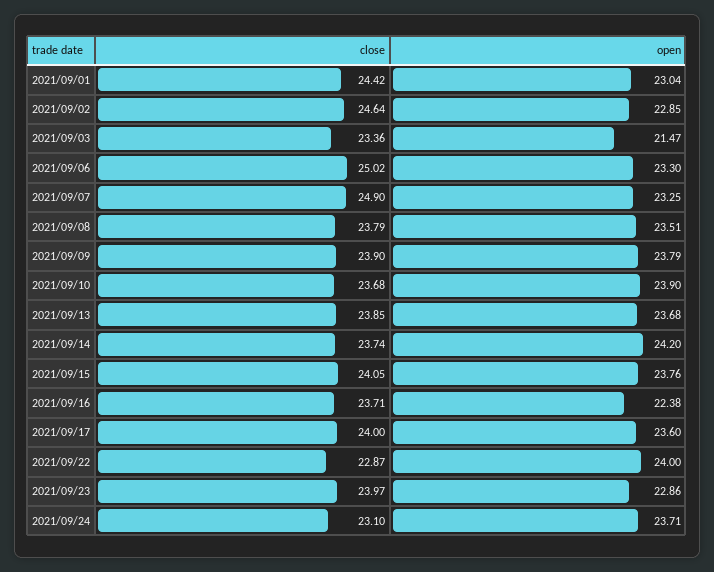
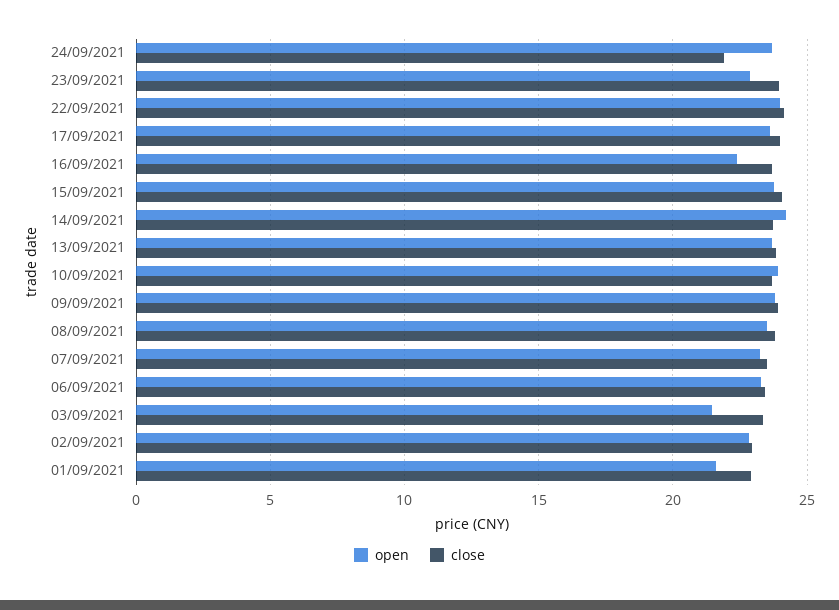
  {
    "close": {
-     "2021/09/01": 24.42,
+     "2021/09/01": 23,
-     "2021/09/02": 24.64,
+     "2021/09/02": 23,
      "2021/09/03": 23.36,
-     "2021/09/06": 25.02,
+     "2021/09/06": 23.5,
-     "2021/09/07": 24.9,
+     "2021/09/07": 23.5,
      "2021/09/08": 23.79,
      "2021/09/09": 23.9,
      "2021/09/10": 23.68,
      "2021/09/13": 23.85,
      "2021/09/14": 23.74,
      "2021/09/15": 24.05,
      "2021/09/16": 23.71,
      "2021/09/17": 24,
-     "2021/09/22": 22.87,
+     "2021/09/22": 24,
      "2021/09/23": 23.97,
-     "2021/09/24": 23.1
+     "2021/09/24": 22
    },
    "open": {
-     "2021/09/01": 23.04,
+     "2021/09/01": 21.5,
      "2021/09/02": 22.85,
      "2021/09/03": 21.47,
      "2021/09/06": 23.3,
      "2021/09/07": 23.25,
      "2021/09/08": 23.51,
      "2021/09/09": 23.79,
      "2021/09/10": 23.9,
      "2021/09/13": 23.68,
      "2021/09/14": 24.2,
      "2021/09/15": 23.76,
      "2021/09/16": 22.38,
      "2021/09/17": 23.6,
      "2021/09/22": 24,
      "2021/09/23": 22.86,
      "2021/09/24": 23.71
    }
  }

